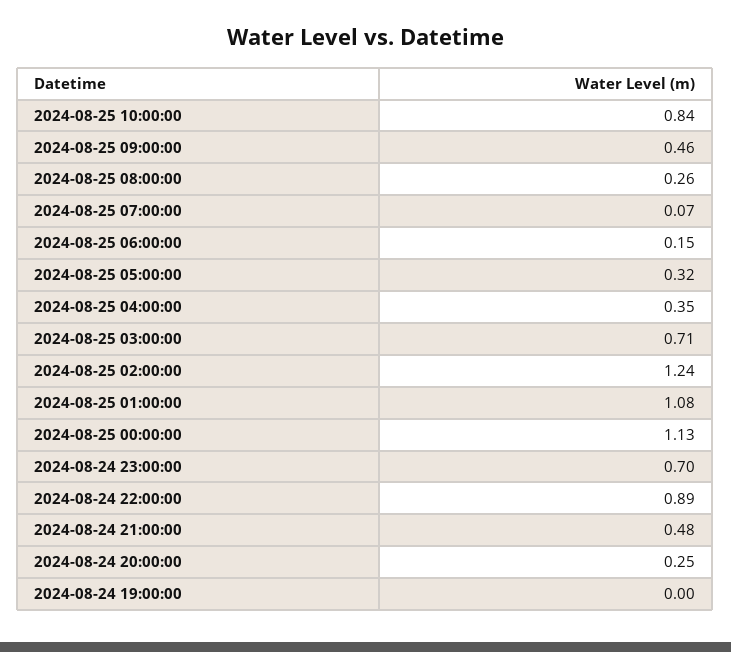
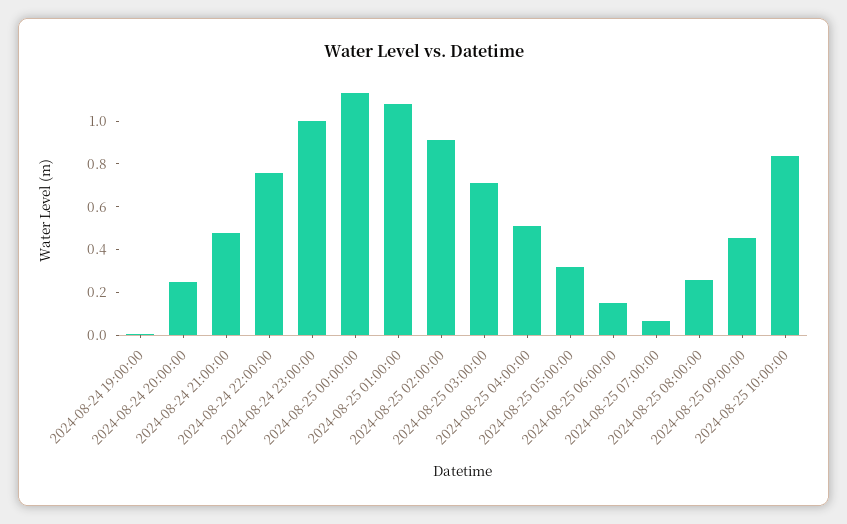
  {
    "2024-08-25 10:00:00": 0.84,
    "2024-08-25 09:00:00": 0.46,
    "2024-08-25 08:00:00": 0.26,
    "2024-08-25 07:00:00": 0.07,
    "2024-08-25 06:00:00": 0.15,
    "2024-08-25 05:00:00": 0.32,
-   "2024-08-25 04:00:00": 0.35,
+   "2024-08-25 04:00:00": 0.5,
    "2024-08-25 03:00:00": 0.71,
-   "2024-08-25 02:00:00": 1.24,
+   "2024-08-25 02:00:00": 0.9,
    "2024-08-25 01:00:00": 1.08,
    "2024-08-25 00:00:00": 1.13,
-   "2024-08-24 23:00:00": 0.7,
+   "2024-08-24 23:00:00": 1,
-   "2024-08-24 22:00:00": 0.89,
+   "2024-08-24 22:00:00": 0.75,
    "2024-08-24 21:00:00": 0.48,
    "2024-08-24 20:00:00": 0.25,
    "2024-08-24 19:00:00": 0
  }

